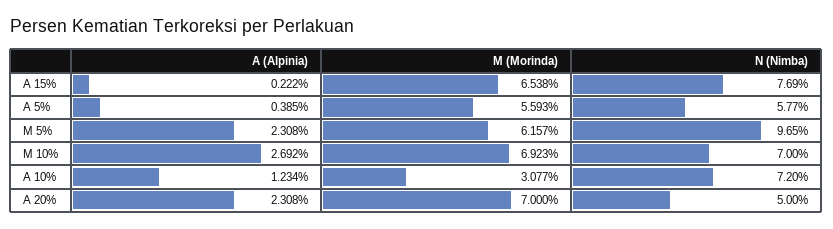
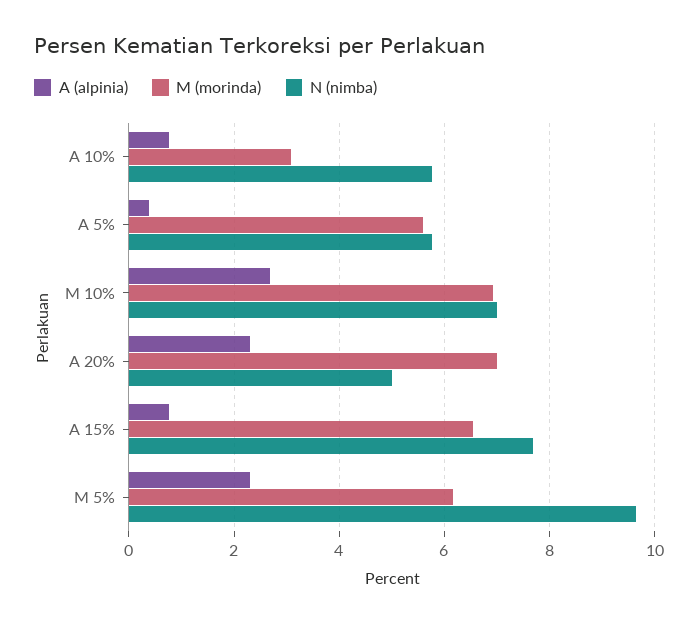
  {
    "A (Alpinia)": {
-     "A 15%": 0.222,
+     "A 15%": 0.8,
      "A 5%": 0.385,
      "M 5%": 2.308,
      "M 10%": 2.692,
-     "A 10%": 1.234,
+     "A 10%": 0.8,
      "A 20%": 2.308
    },
    "M (Morinda)": {
      "A 15%": 6.538,
      "A 5%": 5.593,
      "M 5%": 6.157,
      "M 10%": 6.923,
      "A 10%": 3.077,
      "A 20%": 7
    },
    "N (Nimba)": {
      "A 15%": 7.69,
      "A 5%": 5.77,
      "M 5%": 9.65,
      "M 10%": 7,
-     "A 10%": 7.2,
+     "A 10%": 5.8,
      "A 20%": 5
    }
  }

